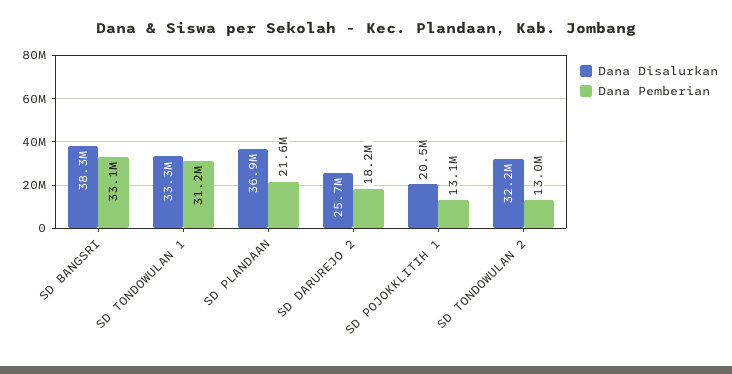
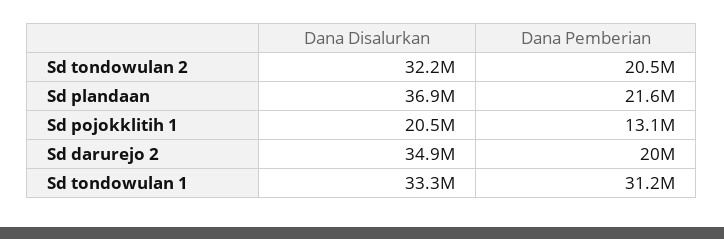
  {
    "Dana Disalurkan": {
-     "SD BANGSRI": 38300000,
      "SD TONDOWULAN 1": 33300000,
      "SD PLANDAAN": 36900000,
-     "SD DARUREJO 2": 25700000,
+     "SD DARUREJO 2": 34900000,
      "SD POJOKKLITIH 1": 20500000,
      "SD TONDOWULAN 2": 32200000
    },
    "Dana Pemberian": {
-     "SD BANGSRI": 33100000,
      "SD TONDOWULAN 1": 31200000,
      "SD PLANDAAN": 21600000,
-     "SD DARUREJO 2": 18200000,
+     "SD DARUREJO 2": 20000000,
      "SD POJOKKLITIH 1": 13100000,
-     "SD TONDOWULAN 2": 13000000
+     "SD TONDOWULAN 2": 20500000
    }
  }

